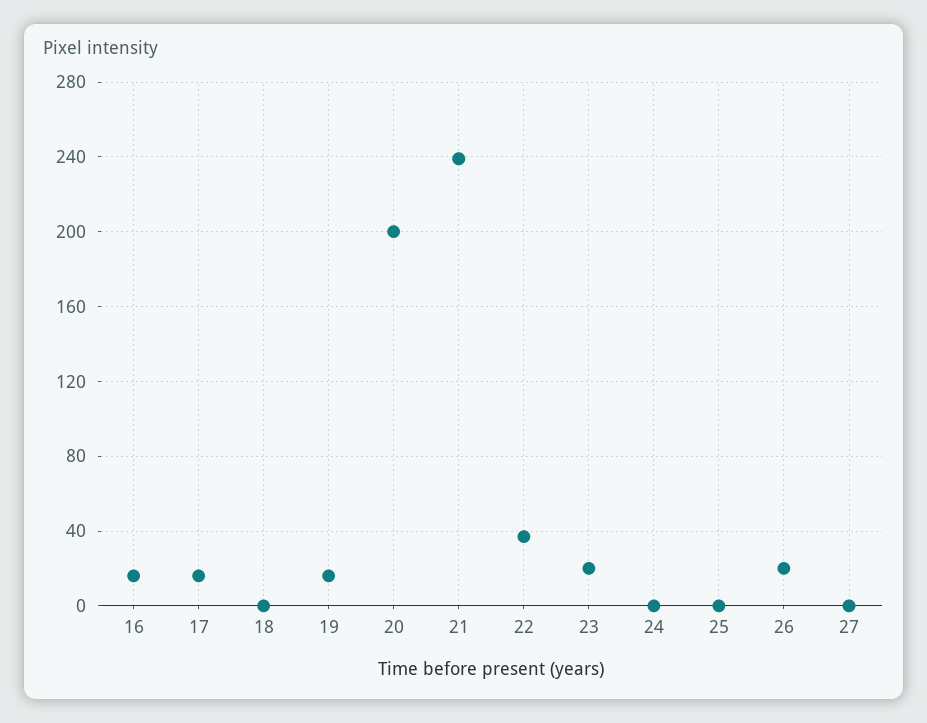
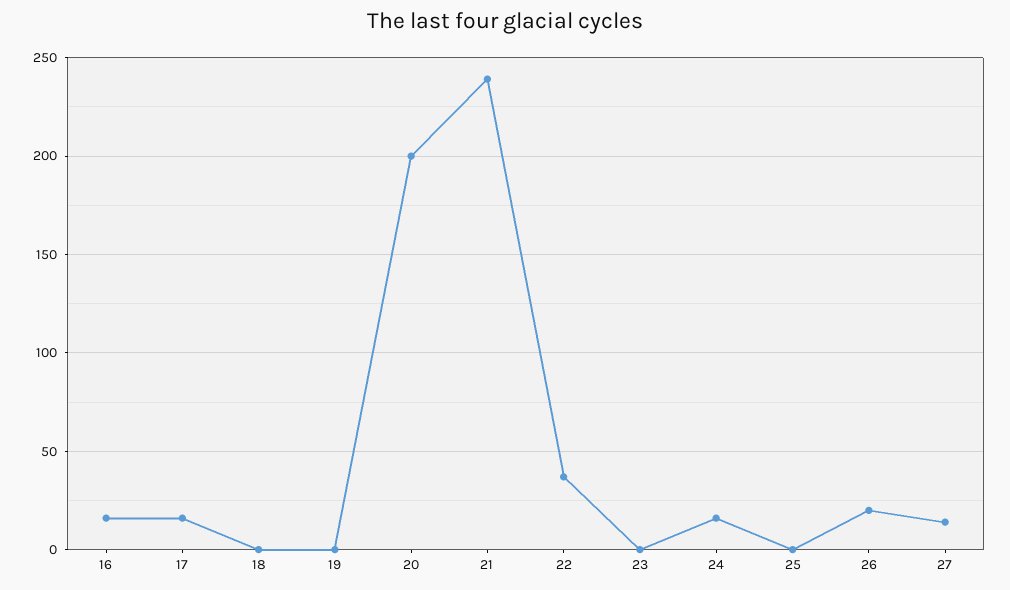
  {
    "16": 15,
    "17": 15,
    "18": 0,
-   "19": 15,
+   "19": 0,
    "20": 200,
    "21": 240,
    "22": 35,
-   "23": 20,
+   "23": 0,
-   "24": 0,
+   "24": 15,
    "25": 0,
    "26": 20,
-   "27": 0
+   "27": 15
  }

